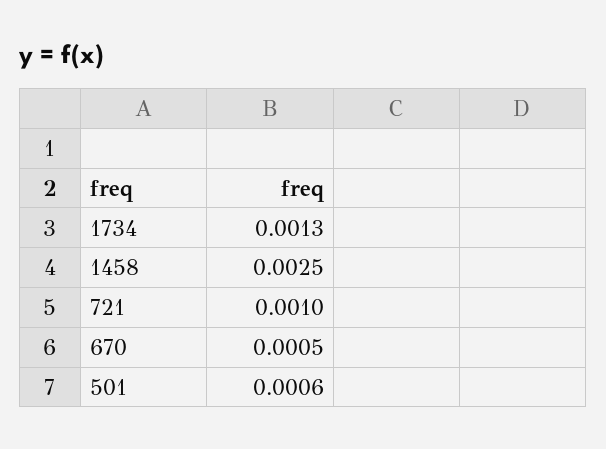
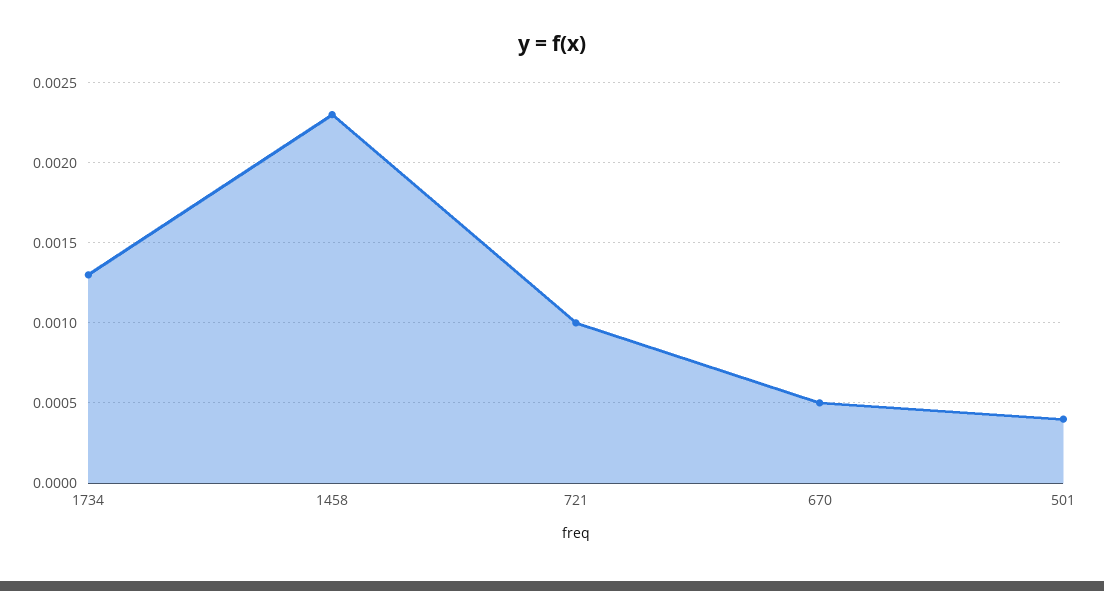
  {
    "1734": 0.0013,
-   "1458": 0.0025,
+   "1458": 0.0023,
    "721": 0.001,
    "670": 0.0005,
-   "501": 0.0006
+   "501": 0.0004
  }

